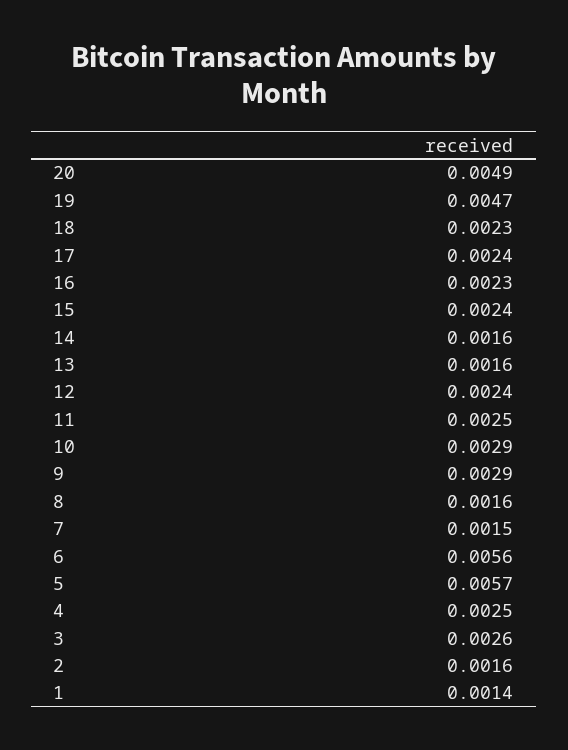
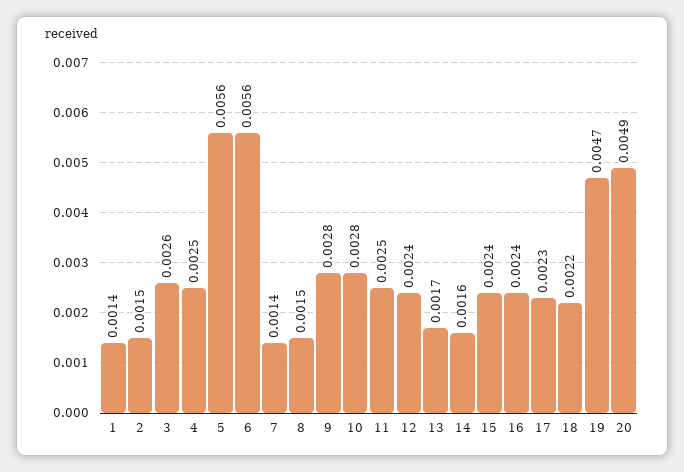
  {
    "20": 0.0049,
    "19": 0.0047,
-   "18": 0.0023,
+   "18": 0.0022,
-   "17": 0.0024,
+   "17": 0.0023,
-   "16": 0.0023,
+   "16": 0.0024,
    "15": 0.0024,
    "14": 0.0016,
-   "13": 0.0016,
+   "13": 0.0017,
    "12": 0.0024,
    "11": 0.0025,
-   "10": 0.0029,
+   "10": 0.0028,
-   "9": 0.0029,
+   "9": 0.0028,
-   "8": 0.0016,
+   "8": 0.0015,
-   "7": 0.0015,
+   "7": 0.0014,
    "6": 0.0056,
-   "5": 0.0057,
+   "5": 0.0056,
    "4": 0.0025,
    "3": 0.0026,
-   "2": 0.0016,
+   "2": 0.0015,
    "1": 0.0014
  }

